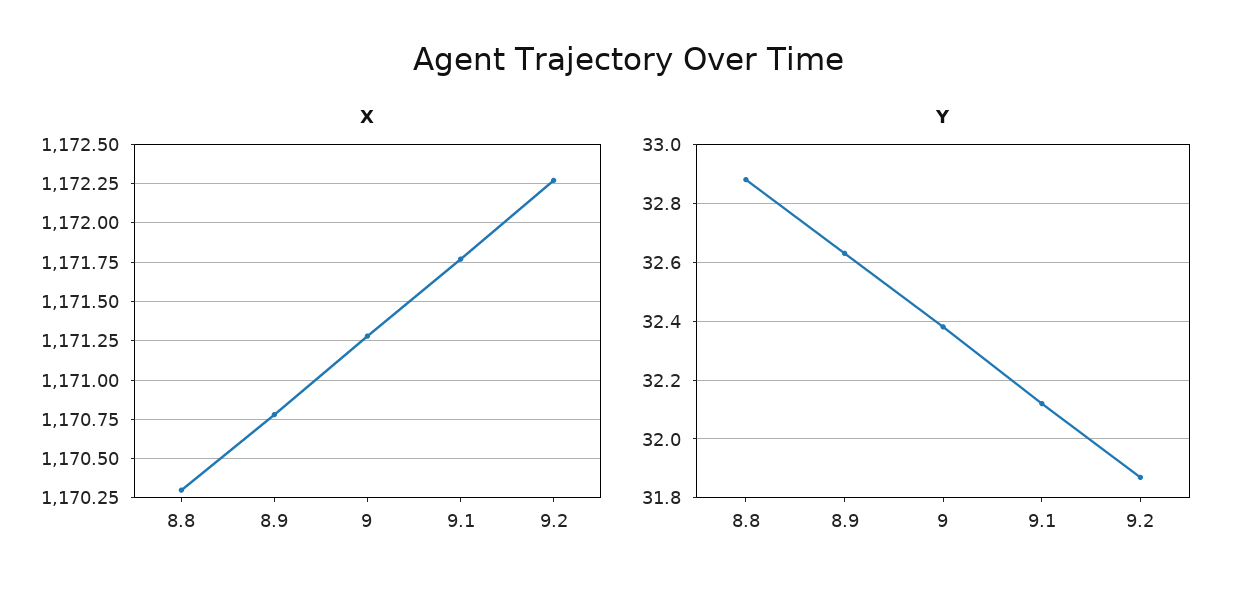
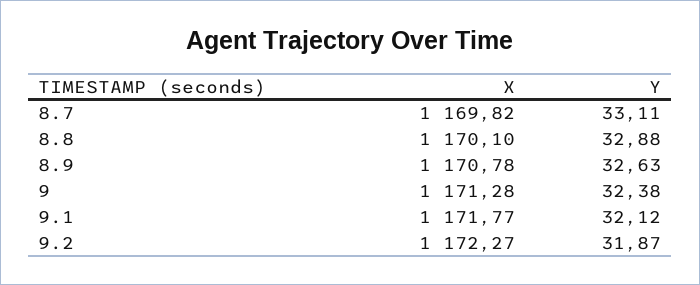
  {
    "X": {
-     "8.8": 1170.3,
+     "8.8": 1170.1,
      "8.9": 1170.78,
      "9": 1171.28,
      "9.1": 1171.77,
-     "9.2": 1172.27
+     "9.2": 1172.27,
+     "8.7": 1169.82
    },
    "Y": {
      "8.8": 32.88,
      "8.9": 32.63,
      "9": 32.38,
      "9.1": 32.12,
-     "9.2": 31.87
+     "9.2": 31.87,
+     "8.7": 33.11
    }
  }

